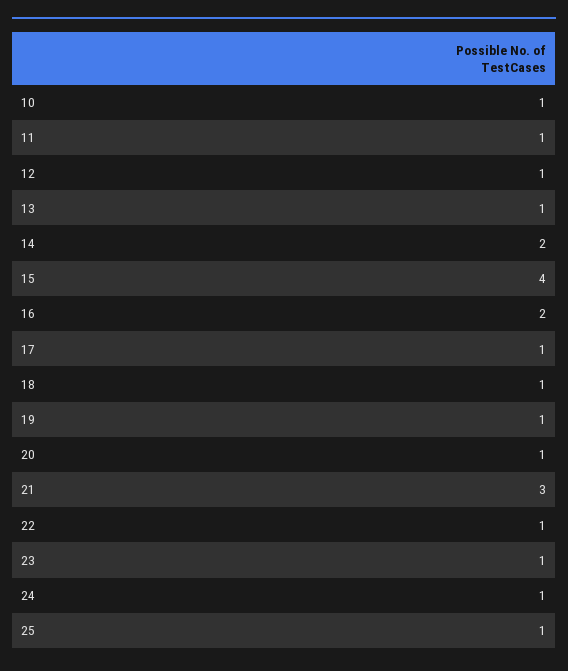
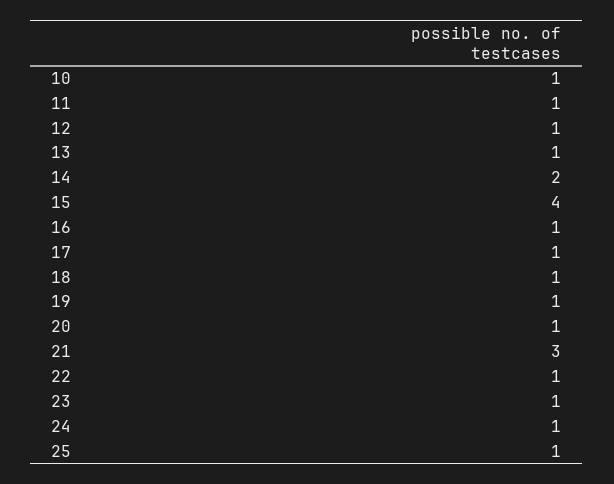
  {
    "10": 1,
    "11": 1,
    "12": 1,
    "13": 1,
    "14": 2,
    "15": 4,
-   "16": 2,
+   "16": 1,
    "17": 1,
    "18": 1,
    "19": 1,
    "20": 1,
    "21": 3,
    "22": 1,
    "23": 1,
    "24": 1,
    "25": 1
  }

